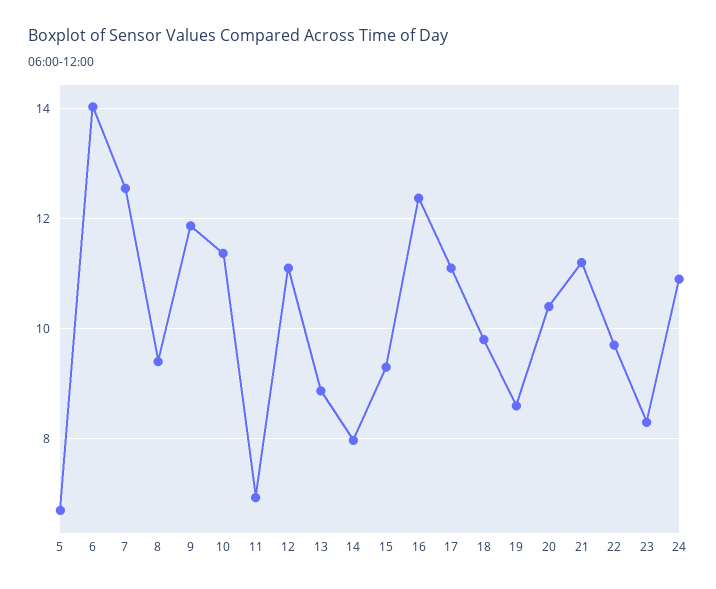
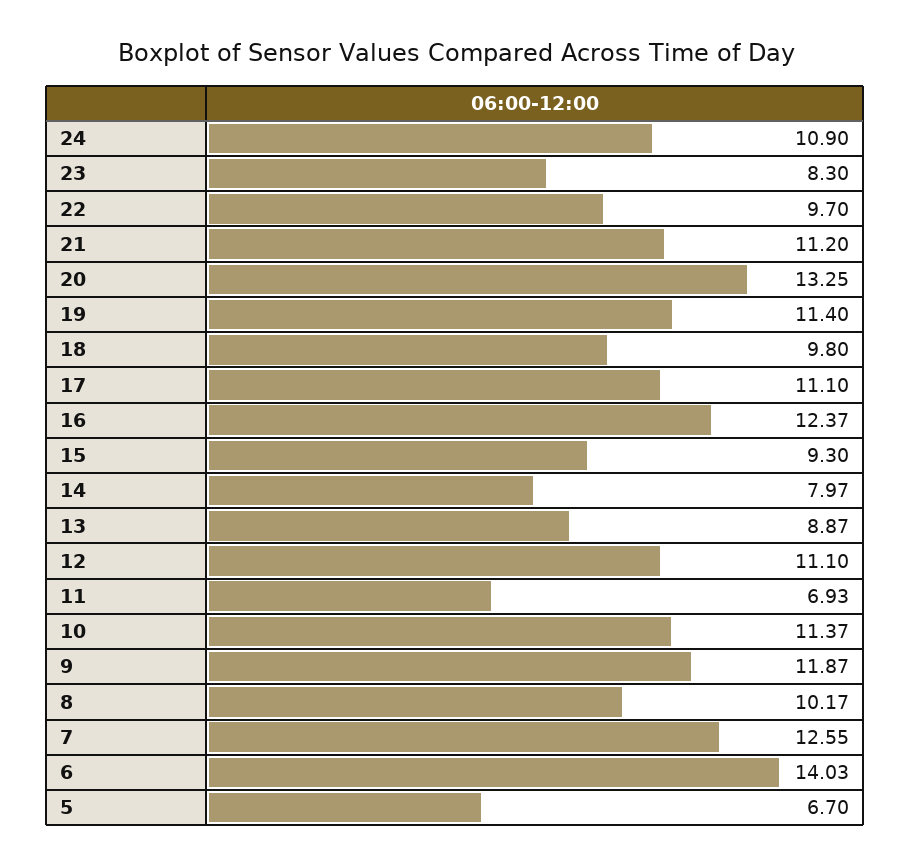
  {
    "5": 6.7,
    "6": 14.03,
    "7": 12.55,
-   "8": 9.4,
+   "8": 10.17,
    "9": 11.87,
    "10": 11.37,
    "11": 6.93,
    "12": 11.1,
    "13": 8.87,
    "14": 7.97,
    "15": 9.3,
    "16": 12.37,
    "17": 11.1,
    "18": 9.8,
-   "19": 8.6,
+   "19": 11.4,
-   "20": 10.4,
+   "20": 13.25,
    "21": 11.2,
    "22": 9.7,
    "23": 8.3,
    "24": 10.9
  }

